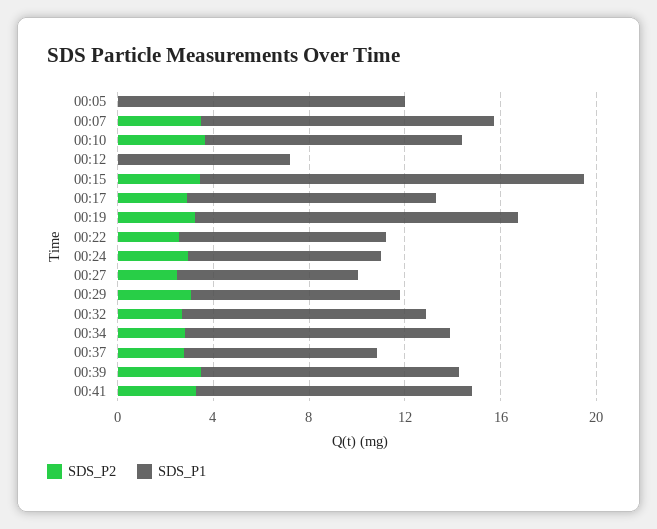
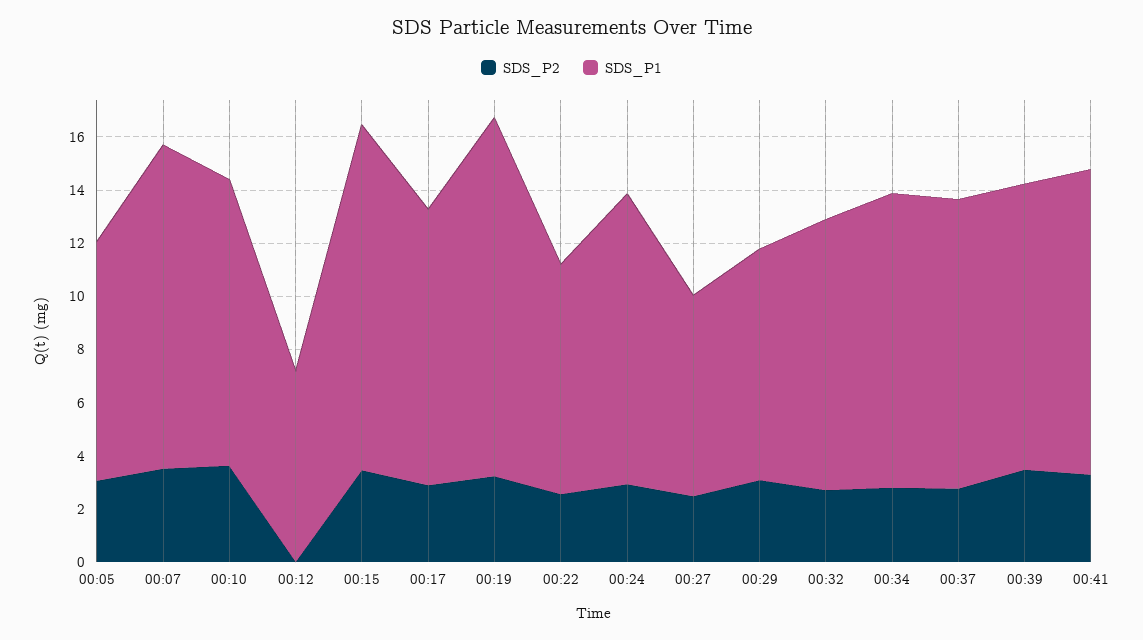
  {
    "SDS_P2": {
-     "00:05": 0,
+     "00:05": 3,
      "00:07": 3.5,
      "00:10": 3.5,
      "00:12": 0,
      "00:15": 3.5,
      "00:17": 3,
      "00:19": 3,
      "00:22": 2.5,
      "00:24": 3,
      "00:27": 2.5,
      "00:29": 3,
      "00:32": 2.5,
      "00:34": 3,
      "00:37": 3,
      "00:39": 3.5,
      "00:41": 3.5
    },
    "SDS_P1": {
-     "00:05": 12,
+     "00:05": 9,
      "00:07": 12,
      "00:10": 11,
      "00:12": 7,
-     "00:15": 16,
+     "00:15": 13,
      "00:17": 10.5,
      "00:19": 13.5,
      "00:22": 8.5,
-     "00:24": 8,
+     "00:24": 11,
      "00:27": 7.5,
      "00:29": 8.5,
      "00:32": 10,
      "00:34": 11,
-     "00:37": 8,
+     "00:37": 11,
      "00:39": 11,
      "00:41": 11.5
    }
  }

